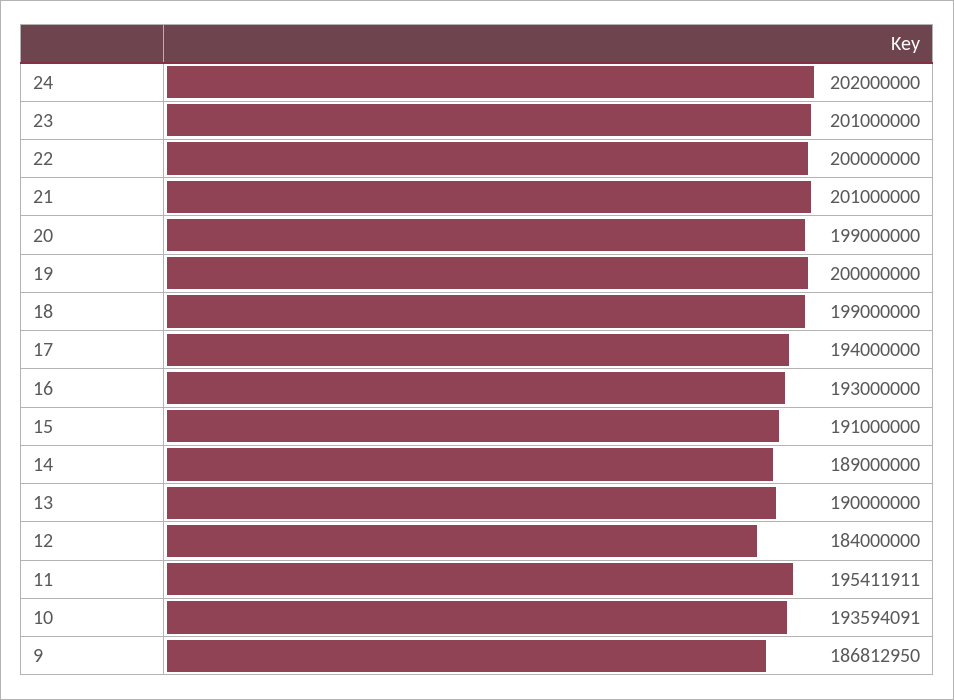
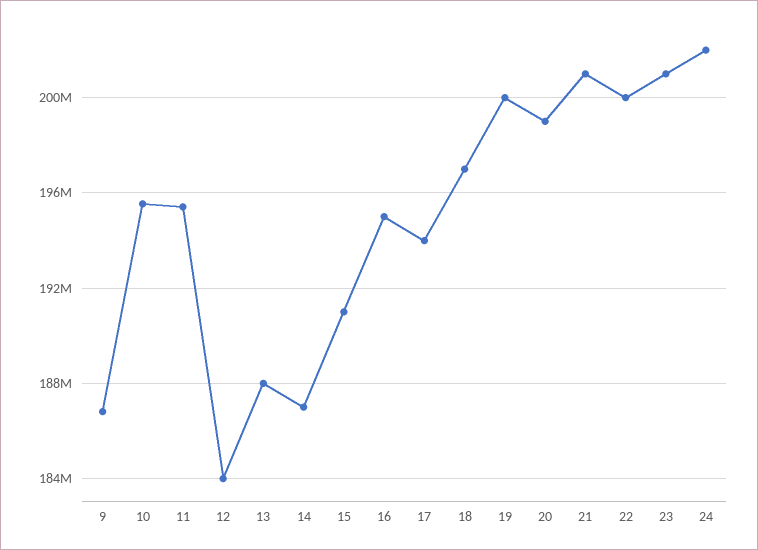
  {
    "24": 202000000,
    "23": 201000000,
    "22": 200000000,
    "21": 201000000,
    "20": 199000000,
    "19": 200000000,
-   "18": 199000000,
+   "18": 197000000,
    "17": 194000000,
-   "16": 193000000,
+   "16": 195000000,
    "15": 191000000,
-   "14": 189000000,
+   "14": 187000000,
-   "13": 190000000,
+   "13": 188000000,
    "12": 184000000,
    "11": 195411911,
-   "10": 193594091,
+   "10": 195500000,
    "9": 186812950
  }

